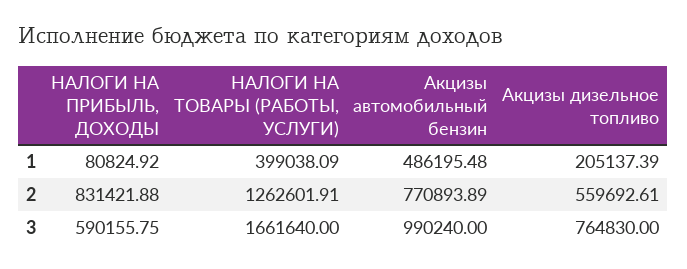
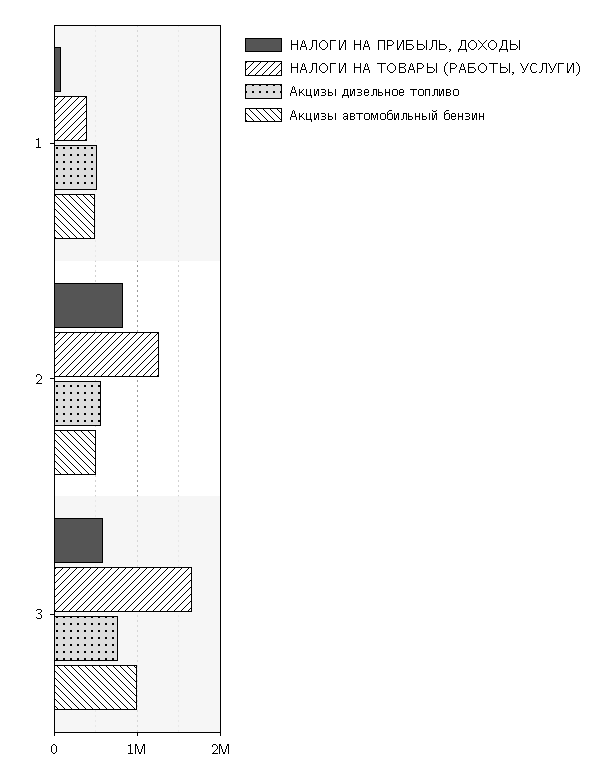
  {
    "НАЛОГИ НА ПРИБЫЛЬ, ДОХОДЫ": {
      "1": 80824.92,
      "2": 831421.88,
      "3": 590155.75
    },
    "НАЛОГИ НА ТОВАРЫ (РАБОТЫ, УСЛУГИ)": {
      "1": 399038.09,
      "2": 1262601.91,
      "3": 1661640
    },
    "Акцизы автомобильный бензин": {
      "1": 486195.48,
-     "2": 770893.89,
+     "2": 500000,
      "3": 990240
    },
    "Акцизы дизельное топливо": {
-     "1": 205137.39,
+     "1": 500000,
      "2": 559692.61,
      "3": 764830
    }
  }

